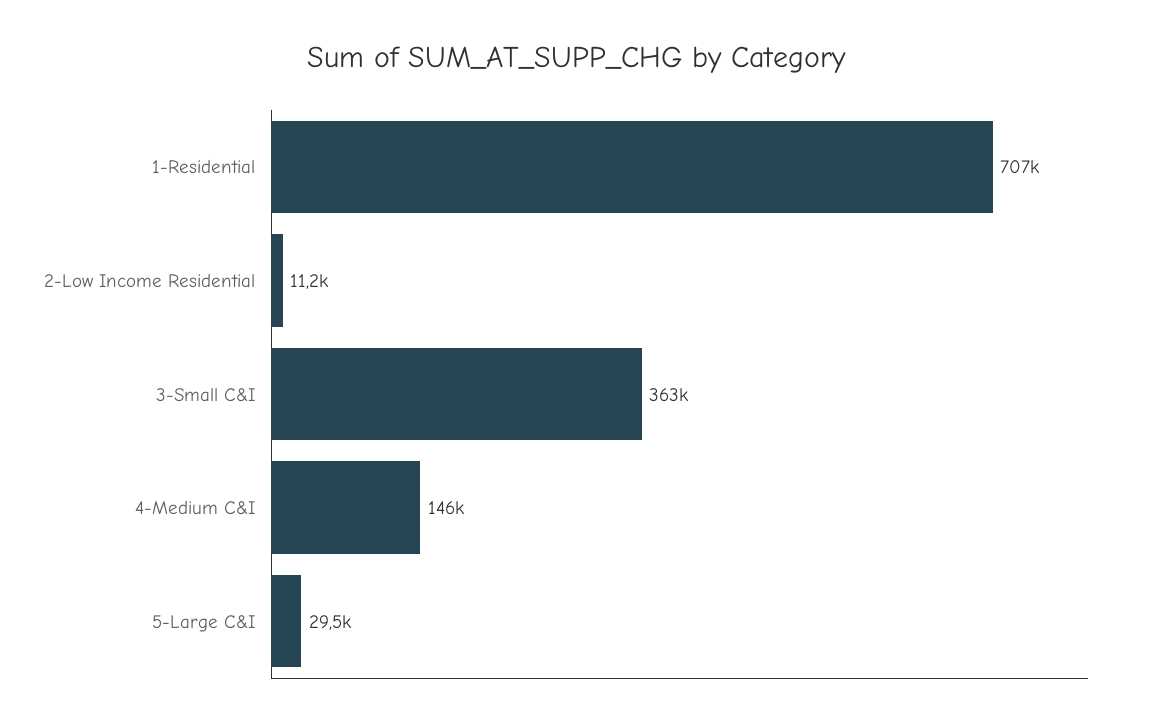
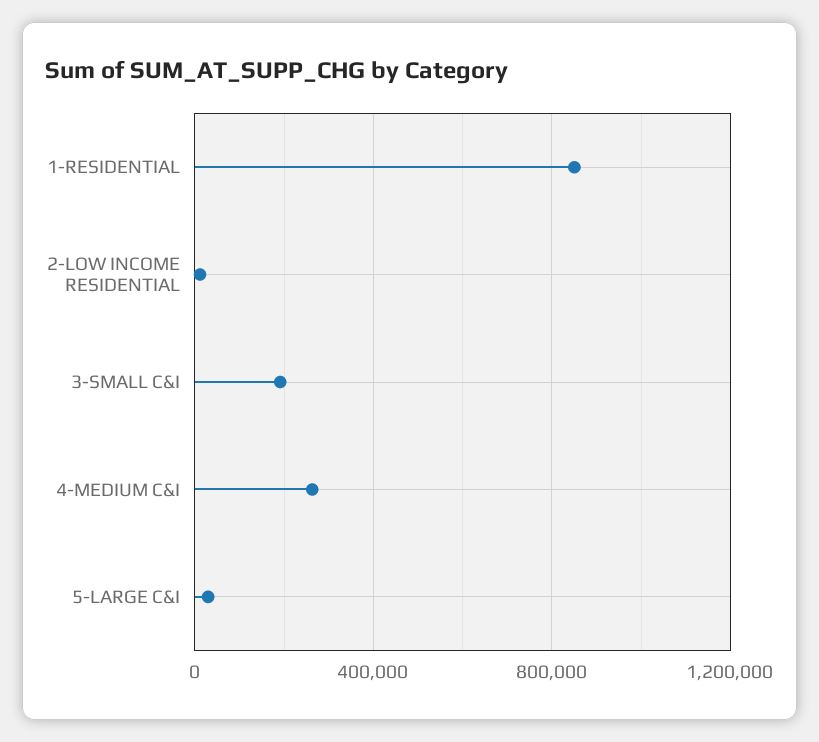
  {
-   "1-Residential": 707000,
+   "1-Residential": 850000,
    "2-Low Income Residential": 11200,
-   "3-Small C&I": 363000,
+   "3-Small C&I": 200000,
-   "4-Medium C&I": 146000,
+   "4-Medium C&I": 250000,
    "5-Large C&I": 29500
  }

